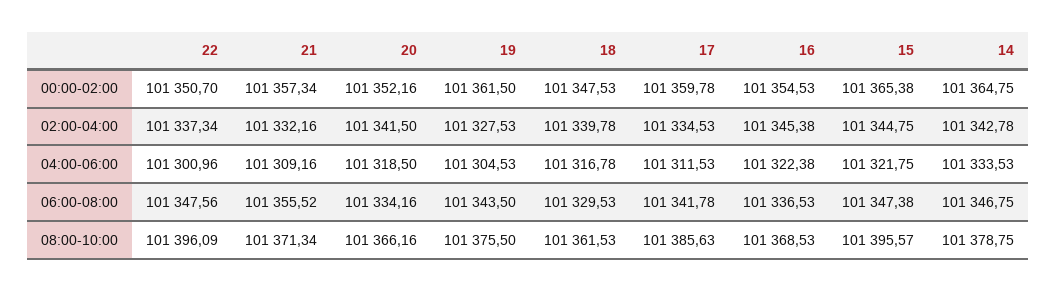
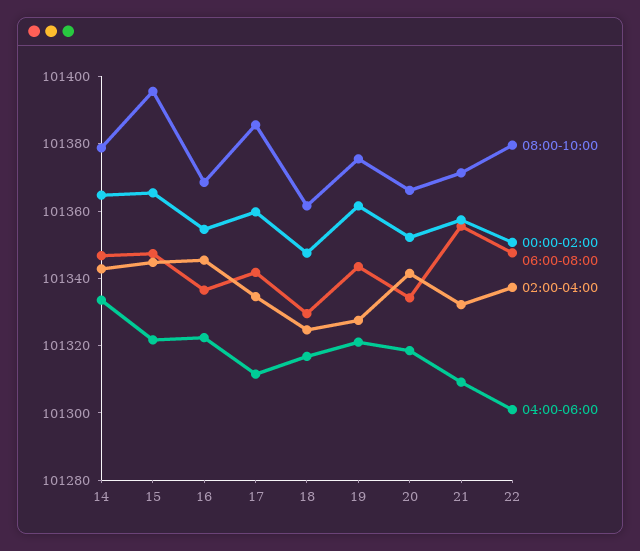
  {
    "00:00-02:00": {
      "22": 101350.7,
      "21": 101357.34,
      "20": 101352.16,
      "19": 101361.5,
      "18": 101347.53,
      "17": 101359.78,
      "16": 101354.53,
      "15": 101365.38,
      "14": 101364.75
    },
    "02:00-04:00": {
      "22": 101337.34,
      "21": 101332.16,
      "20": 101341.5,
      "19": 101327.53,
-     "18": 101339.78,
+     "18": 101325,
      "17": 101334.53,
      "16": 101345.38,
      "15": 101344.75,
      "14": 101342.78
    },
    "04:00-06:00": {
      "22": 101300.96,
      "21": 101309.16,
      "20": 101318.5,
-     "19": 101304.53,
+     "19": 101320,
      "18": 101316.78,
      "17": 101311.53,
      "16": 101322.38,
      "15": 101321.75,
      "14": 101333.53
    },
    "06:00-08:00": {
      "22": 101347.56,
      "21": 101355.52,
      "20": 101334.16,
      "19": 101343.5,
      "18": 101329.53,
      "17": 101341.78,
      "16": 101336.53,
      "15": 101347.38,
      "14": 101346.75
    },
    "08:00-10:00": {
-     "22": 101396.09,
+     "22": 101380,
      "21": 101371.34,
      "20": 101366.16,
      "19": 101375.5,
      "18": 101361.53,
      "17": 101385.63,
      "16": 101368.53,
      "15": 101395.57,
      "14": 101378.75
    }
  }

